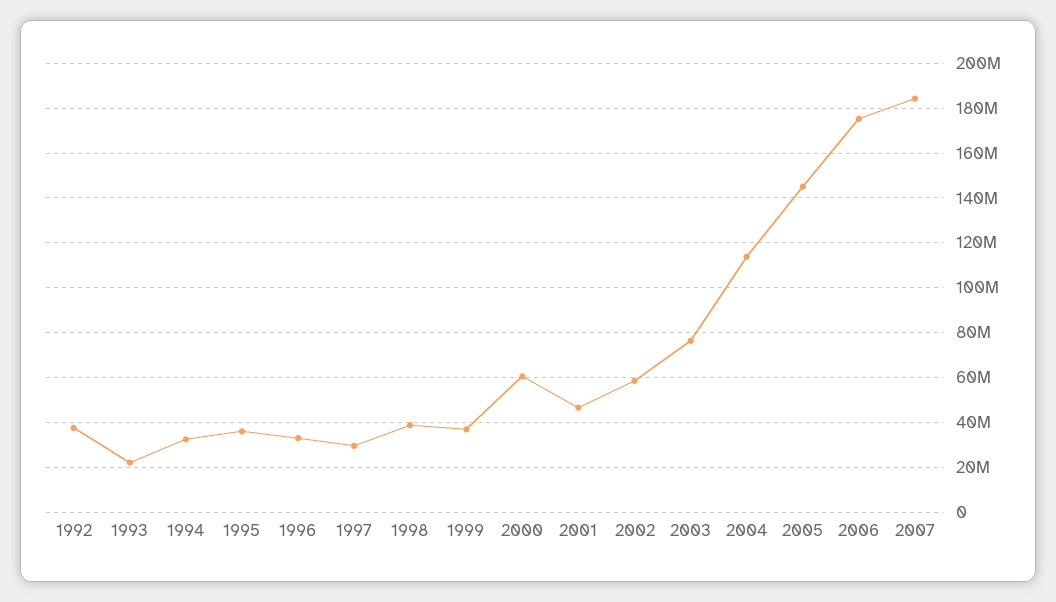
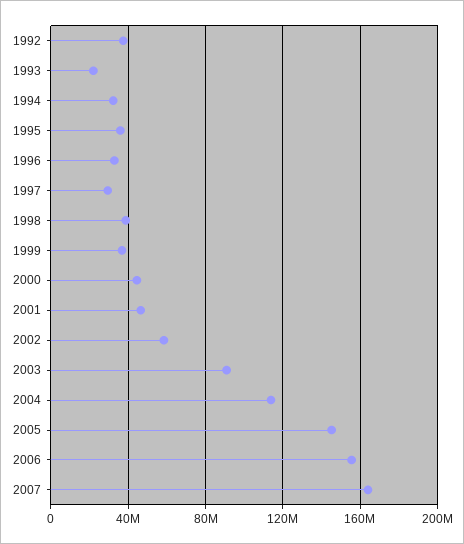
  {
    "1992": 40000000,
    "1993": 20000000,
    "1994": 30000000,
    "1995": 35000000,
    "1996": 35000000,
    "1997": 30000000,
    "1998": 40000000,
    "1999": 35000000,
-   "2000": 60000000,
+   "2000": 45000000,
    "2001": 45000000,
    "2002": 60000000,
-   "2003": 75000000,
+   "2003": 90000000,
    "2004": 115000000,
    "2005": 145000000,
-   "2006": 175000000,
+   "2006": 155000000,
-   "2007": 185000000
+   "2007": 165000000
  }

